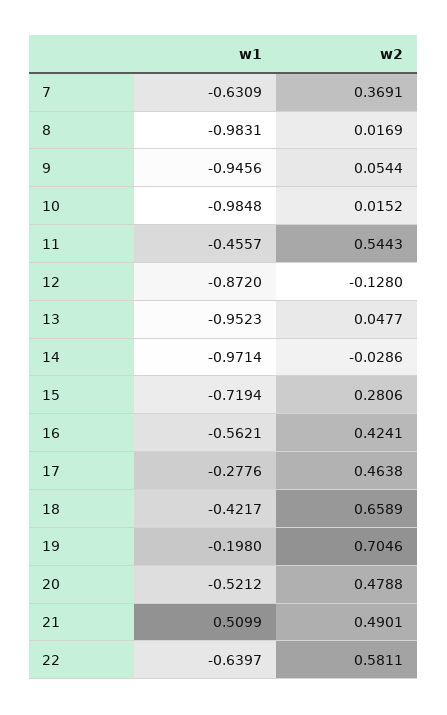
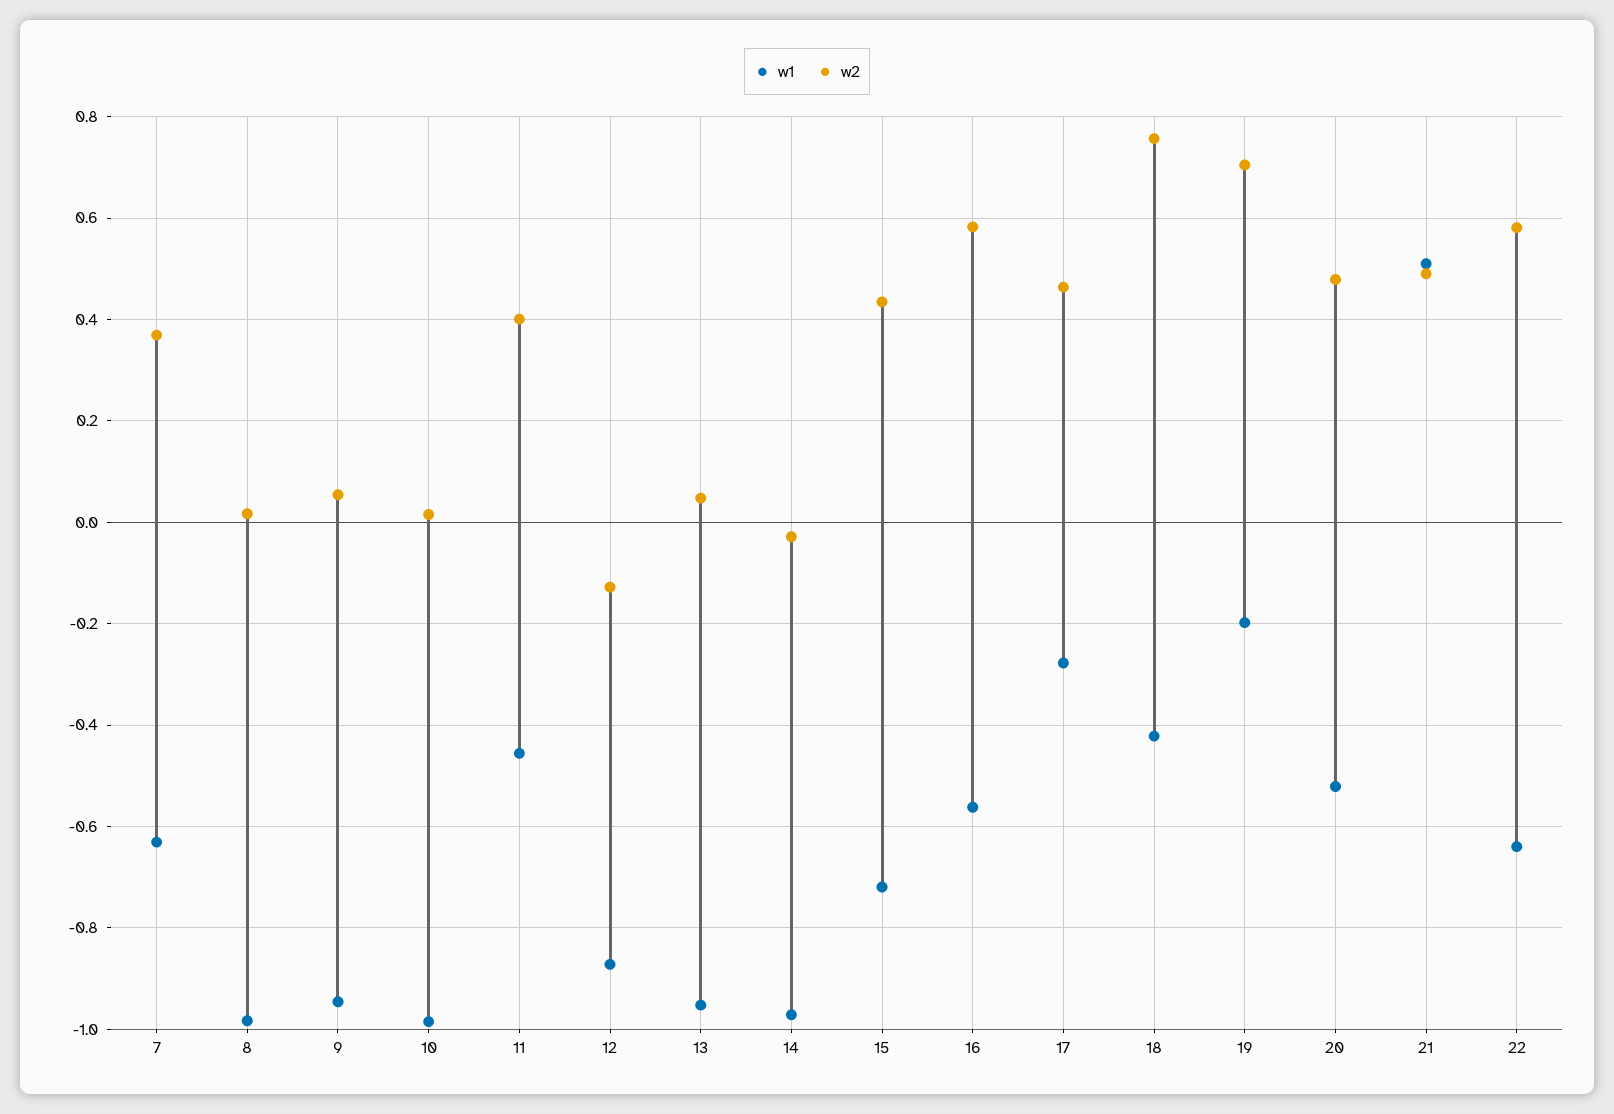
  {
    "w1": {
      "7": -0.6309,
      "8": -0.9831,
      "9": -0.9456,
      "10": -0.9848,
      "11": -0.4557,
      "12": -0.872,
      "13": -0.9523,
      "14": -0.9714,
      "15": -0.7194,
      "16": -0.5621,
      "17": -0.2776,
      "18": -0.4217,
      "19": -0.198,
      "20": -0.5212,
      "21": 0.5099,
      "22": -0.6397
    },
    "w2": {
      "7": 0.3691,
      "8": 0.0169,
      "9": 0.0544,
      "10": 0.0152,
-     "11": 0.5443,
+     "11": 0.4,
      "12": -0.128,
      "13": 0.0477,
      "14": -0.0286,
-     "15": 0.2806,
+     "15": 0.44,
-     "16": 0.4241,
+     "16": 0.58,
      "17": 0.4638,
-     "18": 0.6589,
+     "18": 0.76,
      "19": 0.7046,
      "20": 0.4788,
      "21": 0.4901,
      "22": 0.5811
    }
  }

